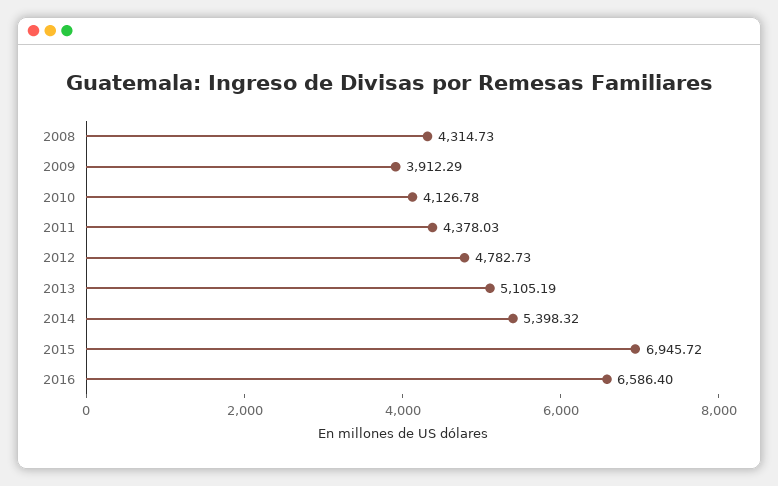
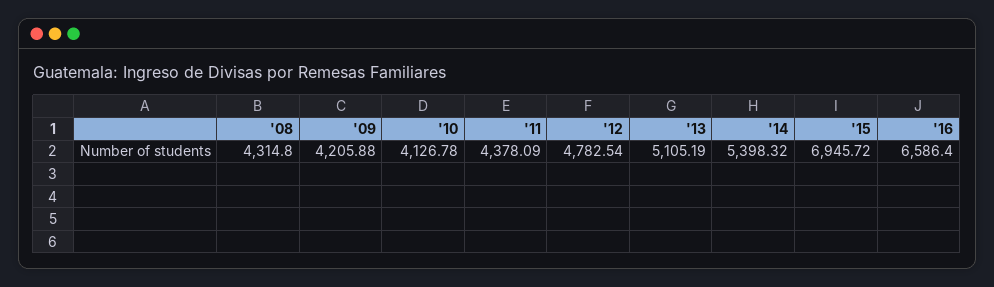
  {
-   "2008": 4314.73,
+   "2008": 4314.8,
-   "2009": 3912.29,
+   "2009": 4205.88,
    "2010": 4126.78,
-   "2011": 4378.03,
+   "2011": 4378.09,
-   "2012": 4782.73,
+   "2012": 4782.54,
    "2013": 5105.19,
    "2014": 5398.32,
    "2015": 6945.72,
    "2016": 6586.4
  }

